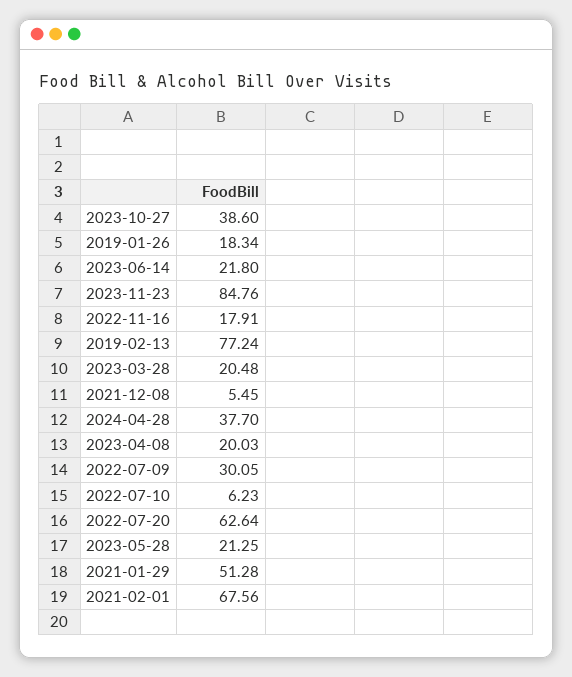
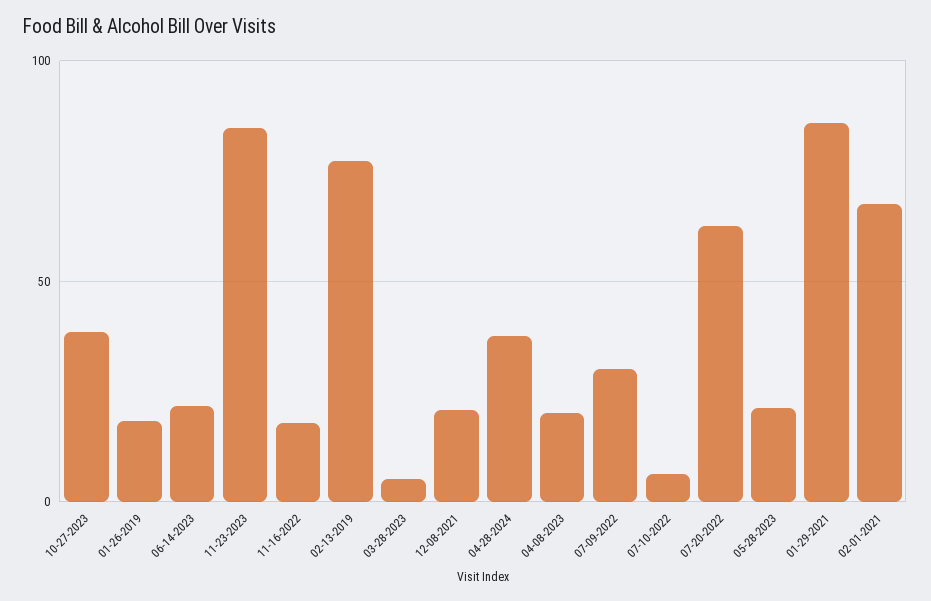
  {
    "2023-10-27": 38.6,
    "2019-01-26": 18.34,
    "2023-06-14": 21.8,
    "2023-11-23": 84.76,
    "2022-11-16": 17.91,
    "2019-02-13": 77.24,
-   "2023-03-28": 20.48,
+   "2023-03-28": 5,
-   "2021-12-08": 5.45,
+   "2021-12-08": 20,
    "2024-04-28": 37.7,
    "2023-04-08": 20.03,
    "2022-07-09": 30.05,
    "2022-07-10": 6.23,
    "2022-07-20": 62.64,
    "2023-05-28": 21.25,
-   "2021-01-29": 51.28,
+   "2021-01-29": 85,
    "2021-02-01": 67.56
  }

